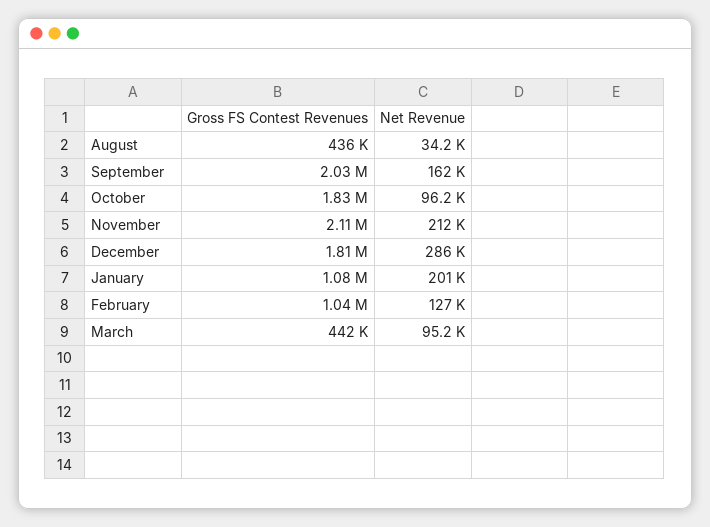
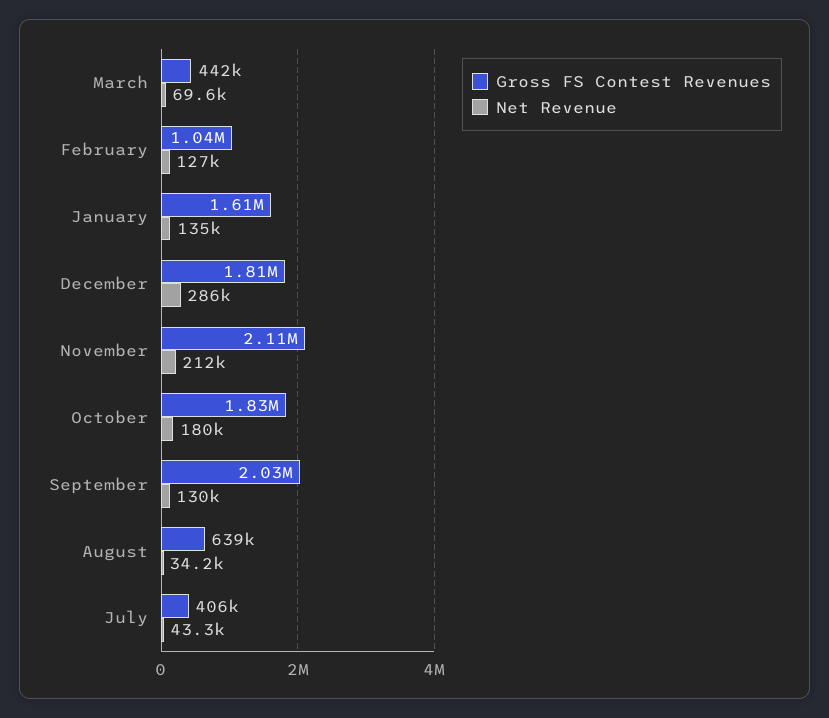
  {
    "Gross FS Contest Revenues": {
-     "August": 436000,
+     "August": 639000,
      "September": 2030000,
      "October": 1830000,
      "November": 2110000,
      "December": 1810000,
-     "January": 1080000,
+     "January": 1610000,
      "February": 1040000,
-     "March": 442000
+     "March": 442000,
+     "July": 406000
    },
    "Net Revenue": {
      "August": 34200,
-     "September": 162000,
+     "September": 130000,
-     "October": 96200,
+     "October": 180000,
      "November": 212000,
      "December": 286000,
-     "January": 201000,
+     "January": 135000,
      "February": 127000,
-     "March": 95200
+     "March": 69600,
+     "July": 43300
    }
  }

